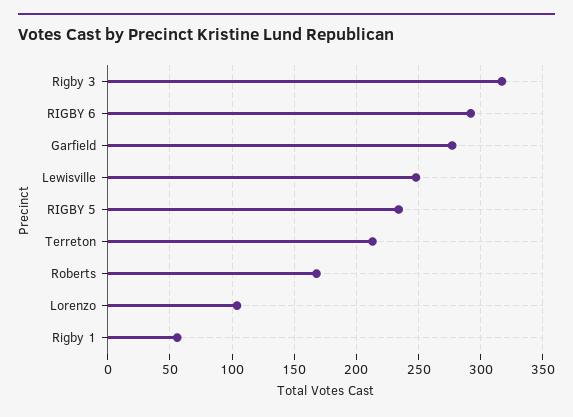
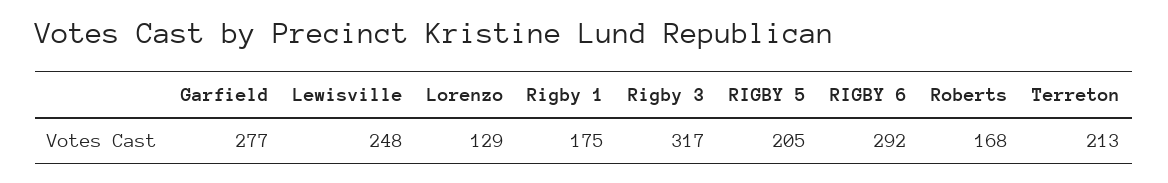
  {
    "Rigby 3": 317,
    "RIGBY 6": 292,
    "Garfield": 277,
    "Lewisville": 248,
-   "RIGBY 5": 235,
+   "RIGBY 5": 205,
    "Terreton": 213,
    "Roberts": 168,
-   "Lorenzo": 105,
+   "Lorenzo": 129,
-   "Rigby 1": 55
+   "Rigby 1": 175
  }

